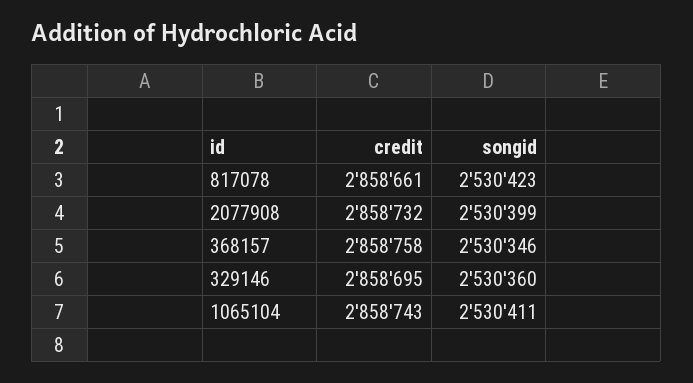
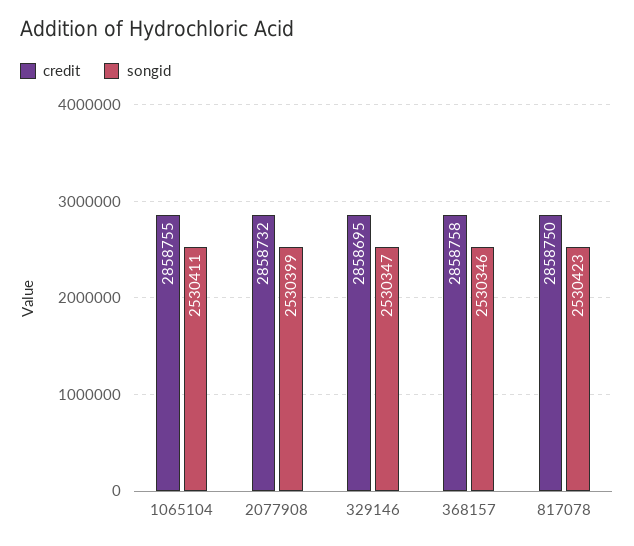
  {
    "credit": {
-     "817078": 2858661,
+     "817078": 2858750,
      "2077908": 2858732,
      "368157": 2858758,
      "329146": 2858695,
-     "1065104": 2858743
+     "1065104": 2858755
    },
    "songid": {
      "817078": 2530423,
      "2077908": 2530399,
      "368157": 2530346,
-     "329146": 2530360,
+     "329146": 2530347,
      "1065104": 2530411
    }
  }

